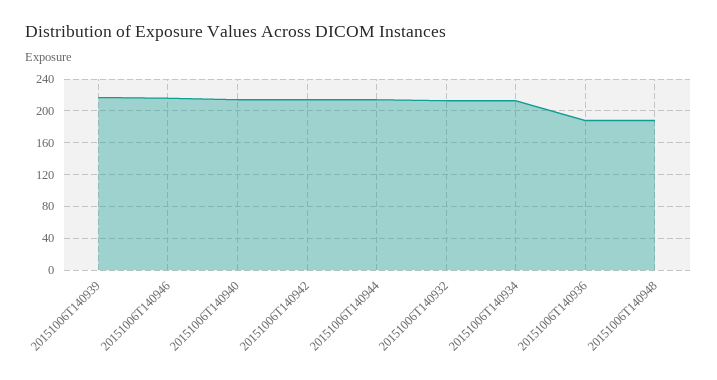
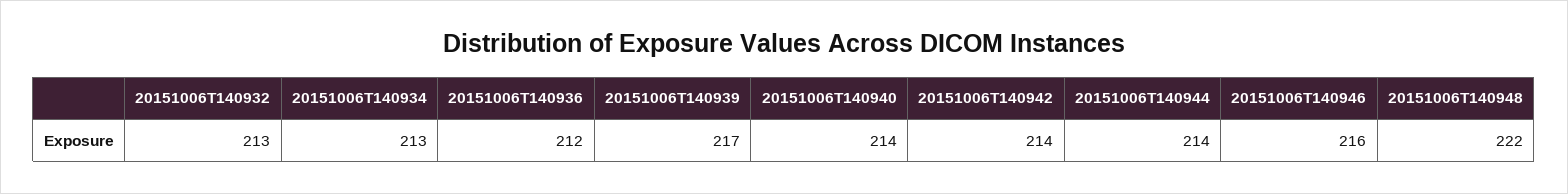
  {
    "20151006T140939": 217,
    "20151006T140946": 216,
    "20151006T140940": 214,
    "20151006T140942": 214,
    "20151006T140944": 214,
    "20151006T140932": 213,
    "20151006T140934": 213,
-   "20151006T140936": 190,
+   "20151006T140936": 212,
-   "20151006T140948": 190
+   "20151006T140948": 222
  }

